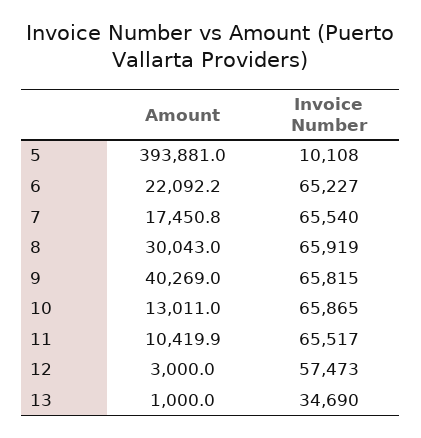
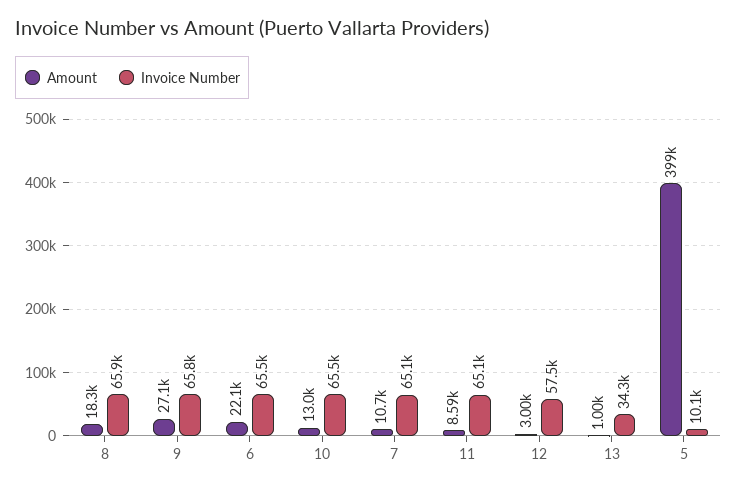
  {
    "Amount": {
-     "5": 393881,
+     "5": 399000,
      "6": 22092.2,
-     "7": 17450.8,
+     "7": 10700,
-     "8": 30043,
+     "8": 18300,
-     "9": 40269,
+     "9": 27100,
      "10": 13011,
-     "11": 10419.9,
+     "11": 8590,
      "12": 3000,
      "13": 1000
    },
    "Invoice Number": {
      "5": 10108,
-     "6": 65227,
+     "6": 65500,
-     "7": 65540,
+     "7": 65100,
      "8": 65919,
      "9": 65815,
-     "10": 65865,
+     "10": 65500,
-     "11": 65517,
+     "11": 65100,
      "12": 57473,
-     "13": 34690
+     "13": 34300
    }
  }

